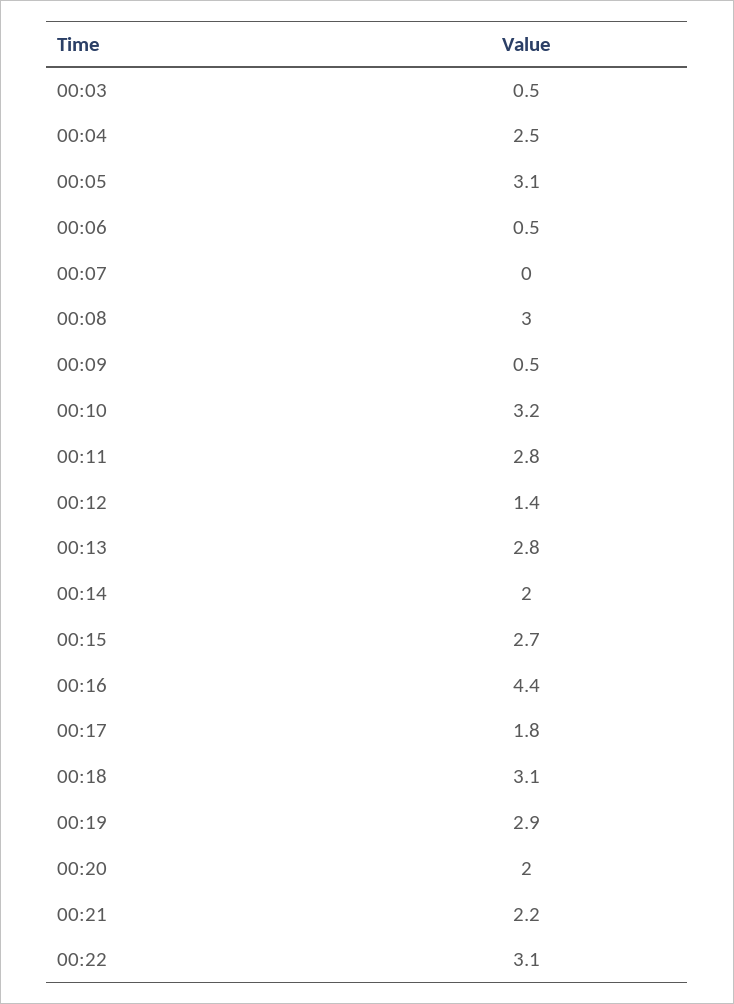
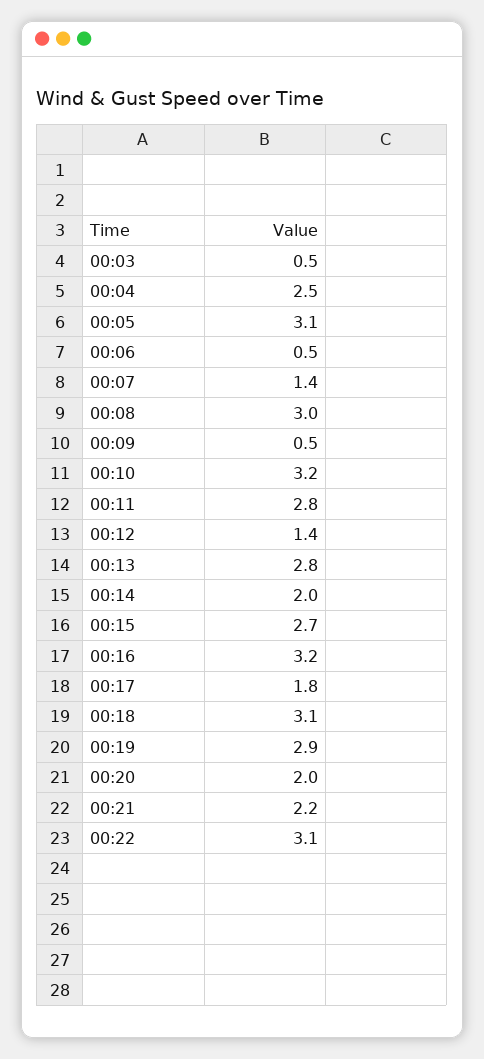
  {
    "00:03": 0.5,
    "00:04": 2.5,
    "00:05": 3.1,
    "00:06": 0.5,
-   "00:07": 0,
+   "00:07": 1.4,
    "00:08": 3,
    "00:09": 0.5,
    "00:10": 3.2,
    "00:11": 2.8,
    "00:12": 1.4,
    "00:13": 2.8,
    "00:14": 2,
    "00:15": 2.7,
-   "00:16": 4.4,
+   "00:16": 3.2,
    "00:17": 1.8,
    "00:18": 3.1,
    "00:19": 2.9,
    "00:20": 2,
    "00:21": 2.2,
    "00:22": 3.1
  }

